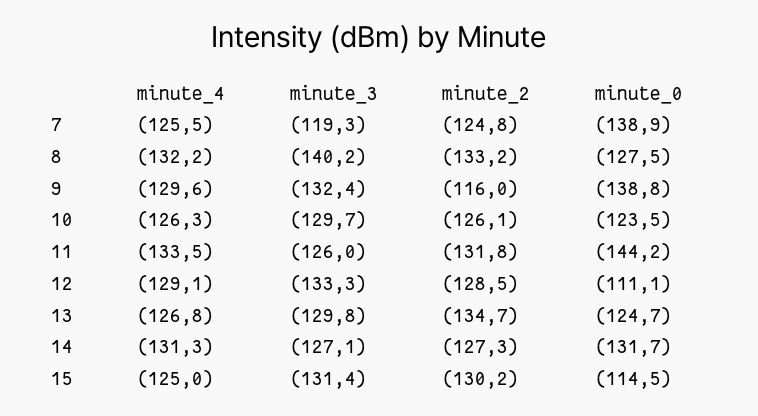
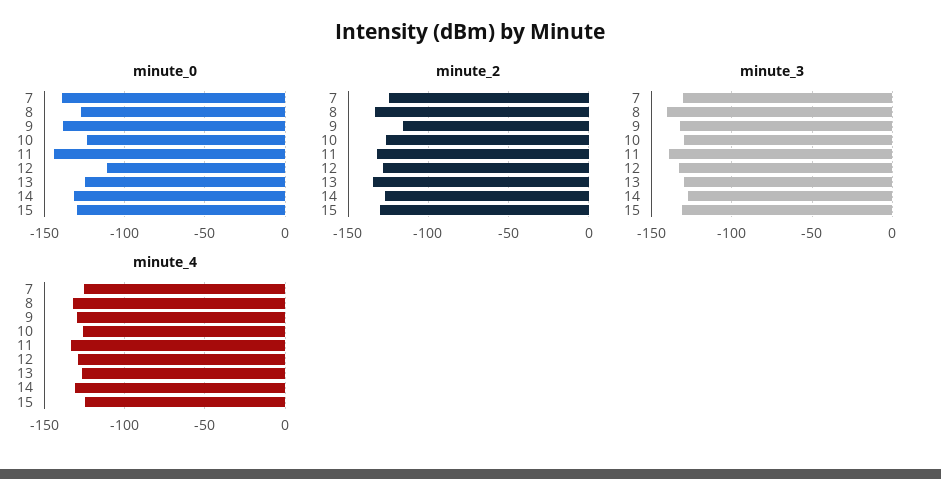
  {
    "minute_4": {
      "7": -125.5,
      "8": -132.2,
      "9": -129.6,
      "10": -126.3,
      "11": -133.5,
      "12": -129.1,
      "13": -126.8,
      "14": -131.3,
      "15": -125
    },
    "minute_3": {
-     "7": -119.3,
+     "7": -130,
      "8": -140.2,
      "9": -132.4,
      "10": -129.7,
-     "11": -126,
+     "11": -140,
      "12": -133.3,
      "13": -129.8,
      "14": -127.1,
      "15": -131.4
    },
    "minute_2": {
      "7": -124.8,
      "8": -133.2,
      "9": -116,
      "10": -126.1,
      "11": -131.8,
      "12": -128.5,
      "13": -134.7,
      "14": -127.3,
      "15": -130.2
    },
    "minute_0": {
      "7": -138.9,
      "8": -127.5,
      "9": -138.8,
      "10": -123.5,
      "11": -144.2,
      "12": -111.1,
      "13": -124.7,
      "14": -131.7,
-     "15": -114.5
+     "15": -130
    }
  }

